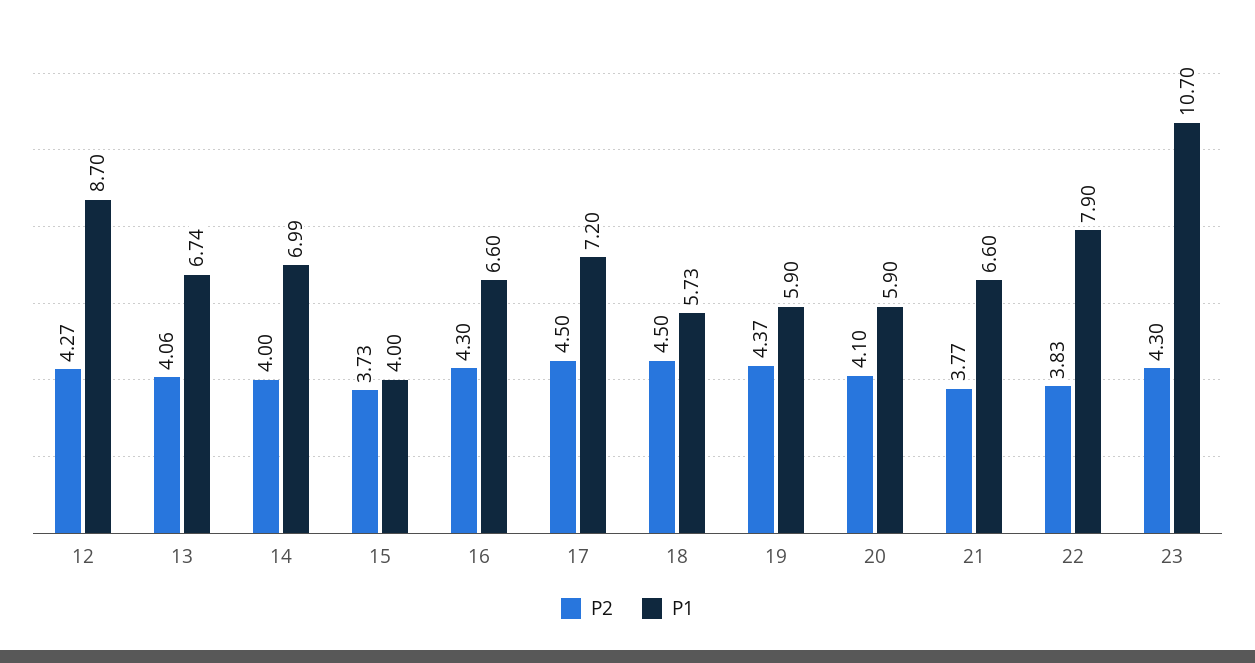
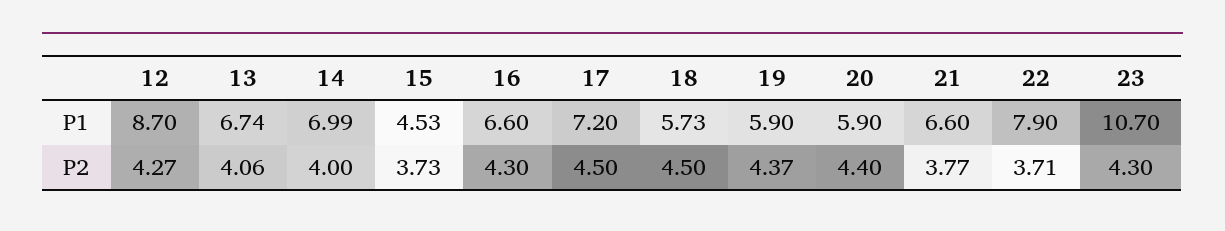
  {
    "P2": {
      "12": 4.27,
      "13": 4.06,
      "14": 4,
      "15": 3.73,
      "16": 4.3,
      "17": 4.5,
      "18": 4.5,
      "19": 4.37,
-     "20": 4.1,
+     "20": 4.4,
      "21": 3.77,
-     "22": 3.83,
+     "22": 3.71,
      "23": 4.3
    },
    "P1": {
      "12": 8.7,
      "13": 6.74,
      "14": 6.99,
-     "15": 4,
+     "15": 4.53,
      "16": 6.6,
      "17": 7.2,
      "18": 5.73,
      "19": 5.9,
      "20": 5.9,
      "21": 6.6,
      "22": 7.9,
      "23": 10.7
    }
  }

